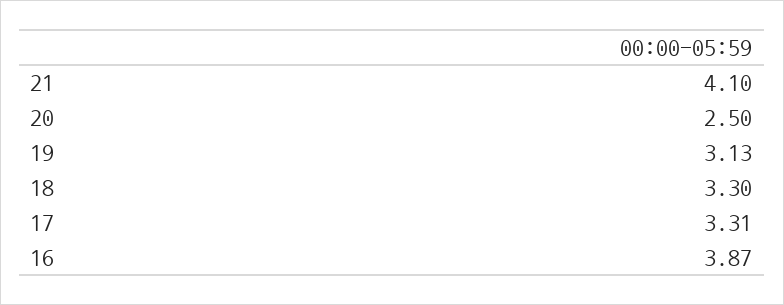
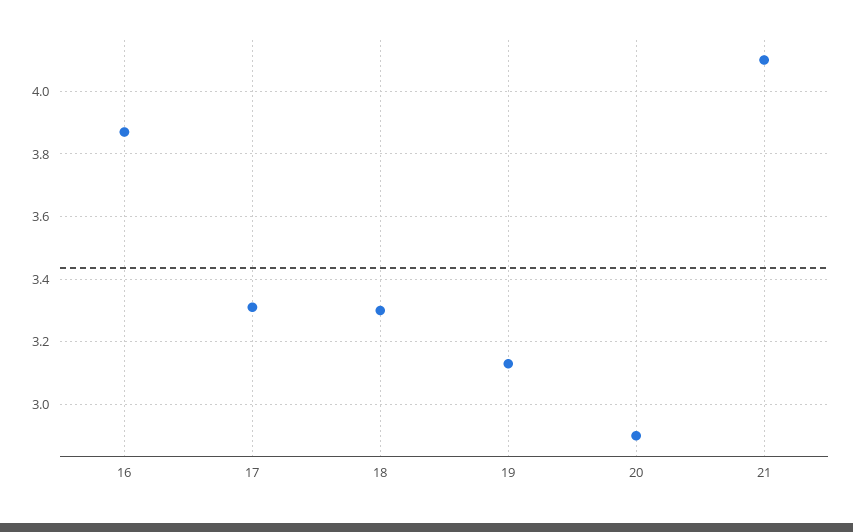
  {
    "21": 4.1,
-   "20": 2.5,
+   "20": 2.9,
    "19": 3.13,
    "18": 3.3,
    "17": 3.31,
    "16": 3.87
  }

